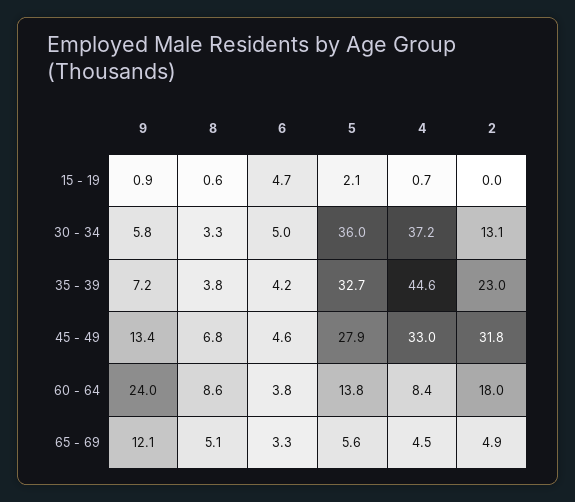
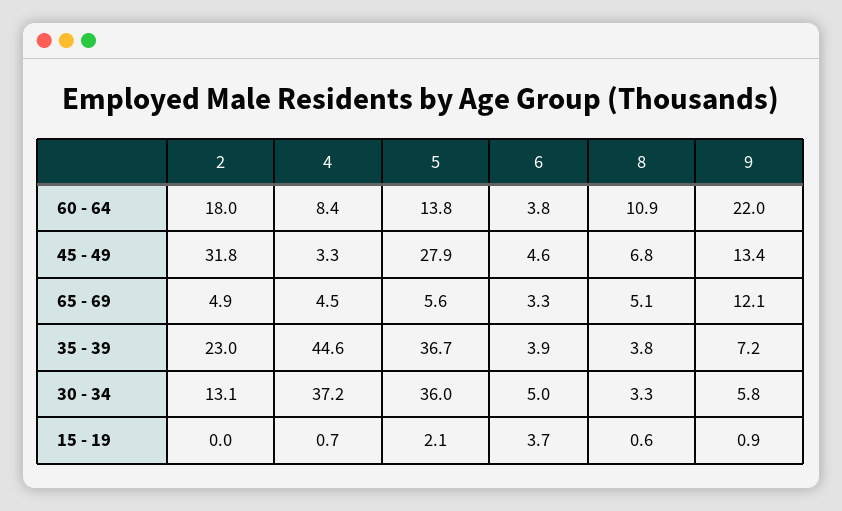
  {
    "9": {
      "15 - 19": 0.9,
      "30 - 34": 5.8,
      "35 - 39": 7.2,
      "45 - 49": 13.4,
-     "60 - 64": 24,
+     "60 - 64": 22,
      "65 - 69": 12.1
    },
    "8": {
      "15 - 19": 0.6,
      "30 - 34": 3.3,
      "35 - 39": 3.8,
      "45 - 49": 6.8,
-     "60 - 64": 8.6,
+     "60 - 64": 10.9,
      "65 - 69": 5.1
    },
    "6": {
-     "15 - 19": 4.7,
+     "15 - 19": 3.7,
      "30 - 34": 5,
-     "35 - 39": 4.2,
+     "35 - 39": 3.9,
      "45 - 49": 4.6,
      "60 - 64": 3.8,
      "65 - 69": 3.3
    },
    "5": {
      "15 - 19": 2.1,
      "30 - 34": 36,
-     "35 - 39": 32.7,
+     "35 - 39": 36.7,
      "45 - 49": 27.9,
      "60 - 64": 13.8,
      "65 - 69": 5.6
    },
    "4": {
      "15 - 19": 0.7,
      "30 - 34": 37.2,
      "35 - 39": 44.6,
-     "45 - 49": 33,
+     "45 - 49": 3.3,
      "60 - 64": 8.4,
      "65 - 69": 4.5
    },
    "2": {
      "15 - 19": 0,
      "30 - 34": 13.1,
      "35 - 39": 23,
      "45 - 49": 31.8,
      "60 - 64": 18,
      "65 - 69": 4.9
    }
  }

